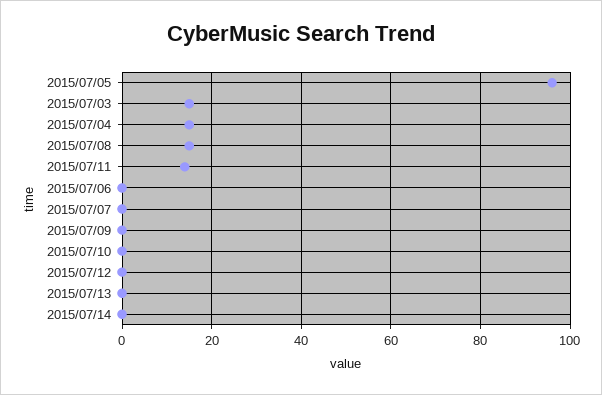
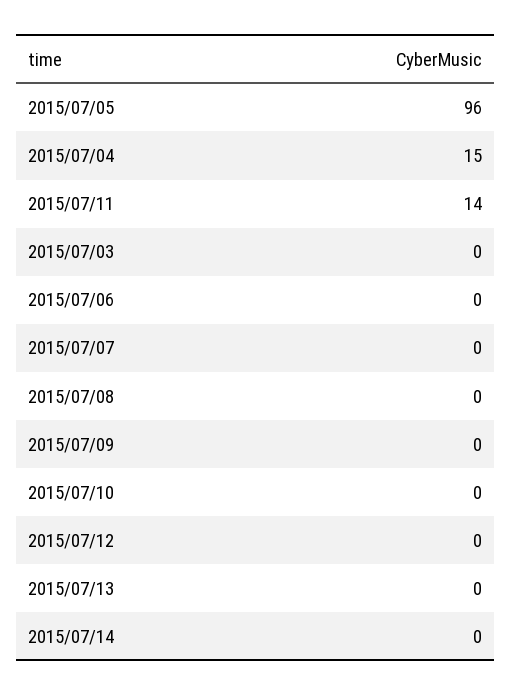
  {
    "2015/07/05": 96,
-   "2015/07/03": 15,
+   "2015/07/03": 0,
    "2015/07/04": 15,
-   "2015/07/08": 15,
+   "2015/07/08": 0,
    "2015/07/11": 14,
    "2015/07/06": 0,
    "2015/07/07": 0,
    "2015/07/09": 0,
    "2015/07/10": 0,
    "2015/07/12": 0,
    "2015/07/13": 0,
    "2015/07/14": 0
  }

